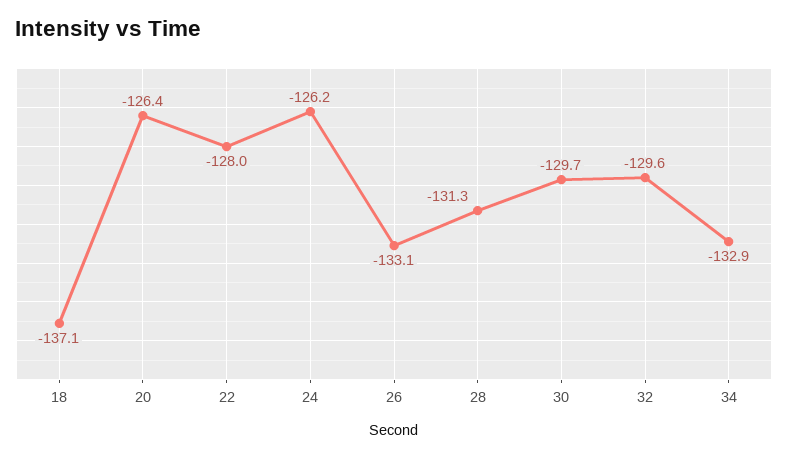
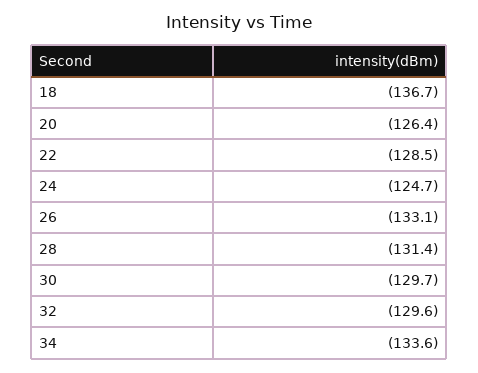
  {
-   "18": -137.1,
+   "18": -136.7,
    "20": -126.4,
-   "22": -128,
+   "22": -128.5,
-   "24": -126.2,
+   "24": -124.7,
    "26": -133.1,
-   "28": -131.3,
+   "28": -131.4,
    "30": -129.7,
    "32": -129.6,
-   "34": -132.9
+   "34": -133.6
  }

